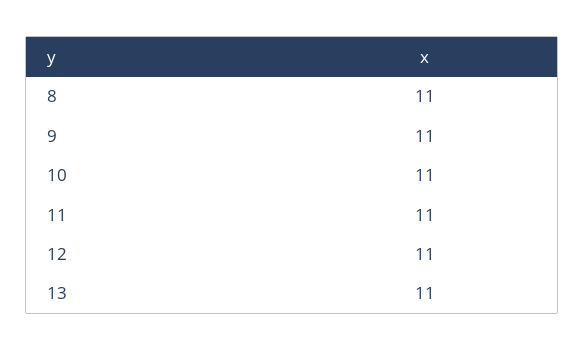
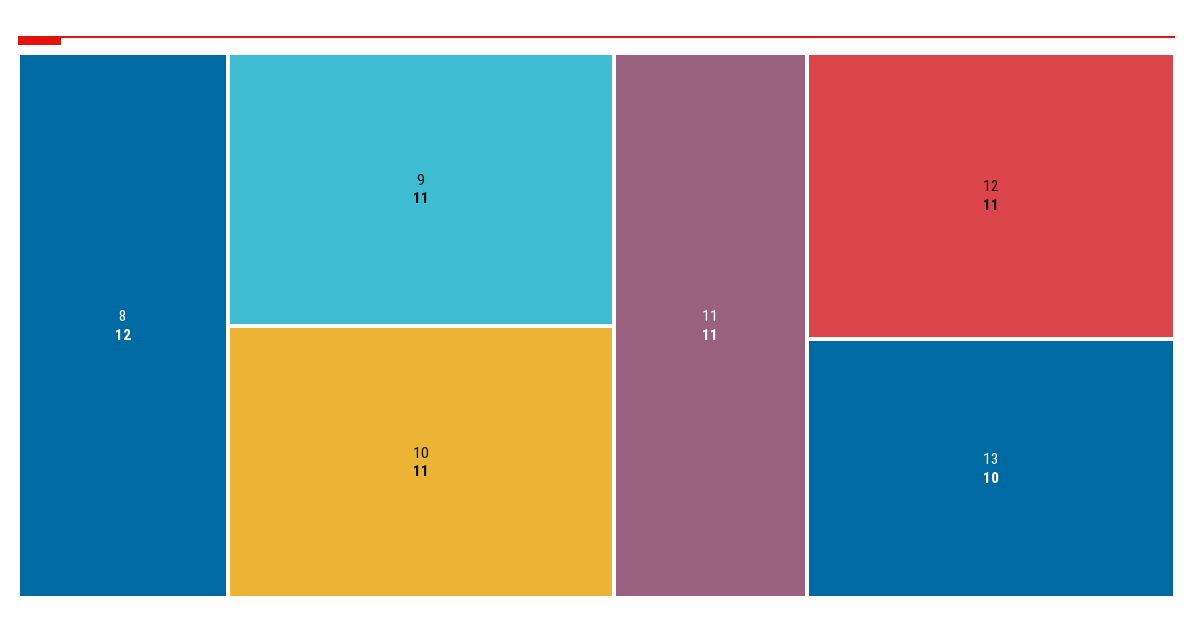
  {
-   "8": 11,
+   "8": 12,
    "9": 11,
    "10": 11,
    "11": 11,
    "12": 11,
-   "13": 11
+   "13": 10
  }

